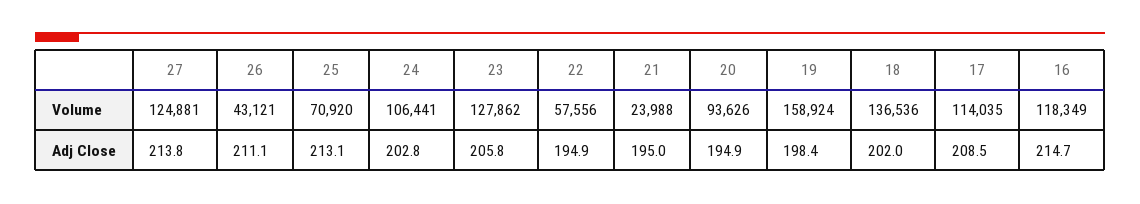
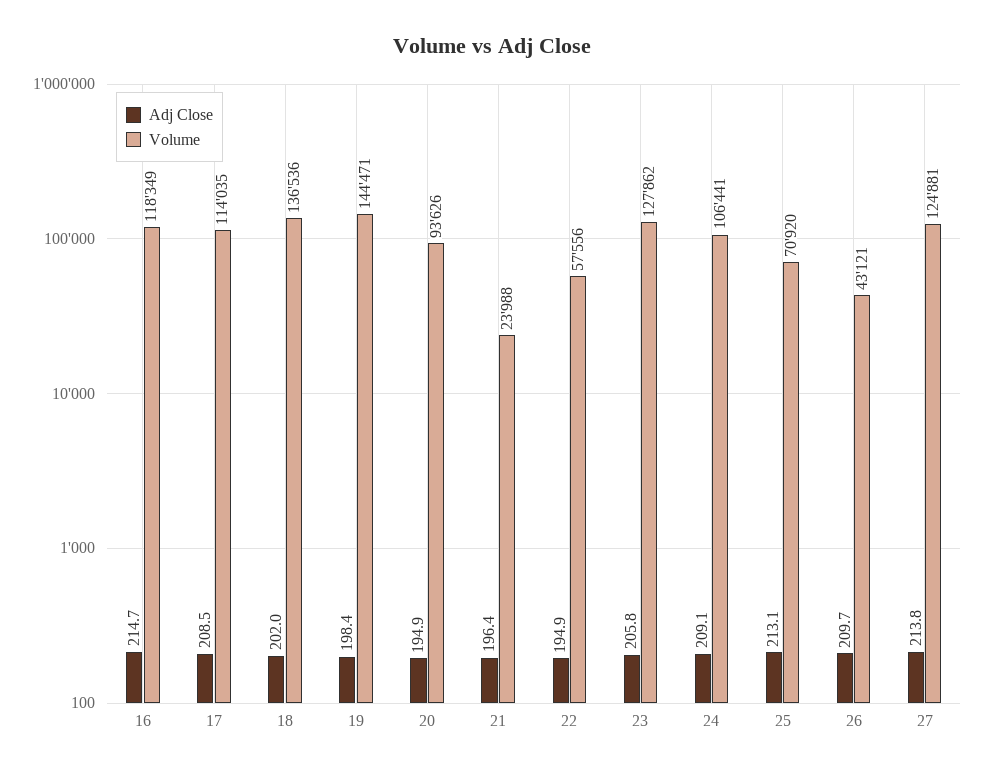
  {
    "Volume": {
      "27": 124881,
      "26": 43121,
      "25": 70920,
      "24": 106441,
      "23": 127862,
      "22": 57556,
      "21": 23988,
      "20": 93626,
-     "19": 158924,
+     "19": 144471,
      "18": 136536,
      "17": 114035,
      "16": 118349
    },
    "Adj Close": {
      "27": 213.8,
-     "26": 211.1,
+     "26": 209.7,
      "25": 213.1,
-     "24": 202.8,
+     "24": 209.1,
      "23": 205.8,
      "22": 194.9,
-     "21": 195,
+     "21": 196.4,
      "20": 194.9,
      "19": 198.4,
      "18": 202,
      "17": 208.5,
      "16": 214.7
    }
  }

